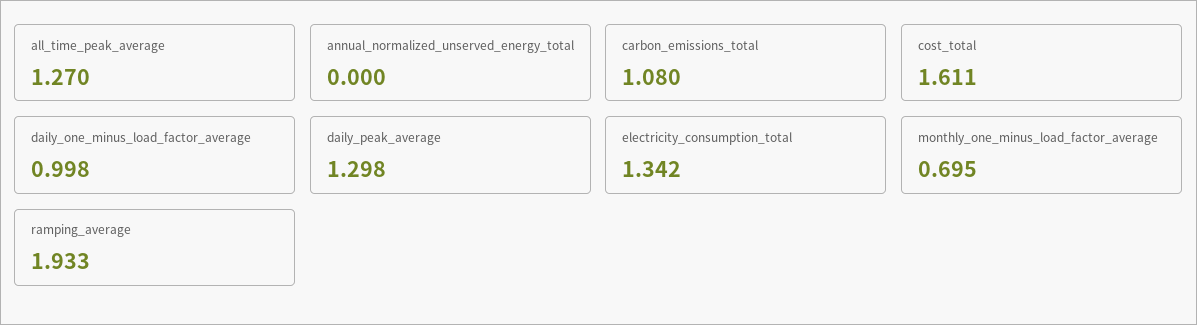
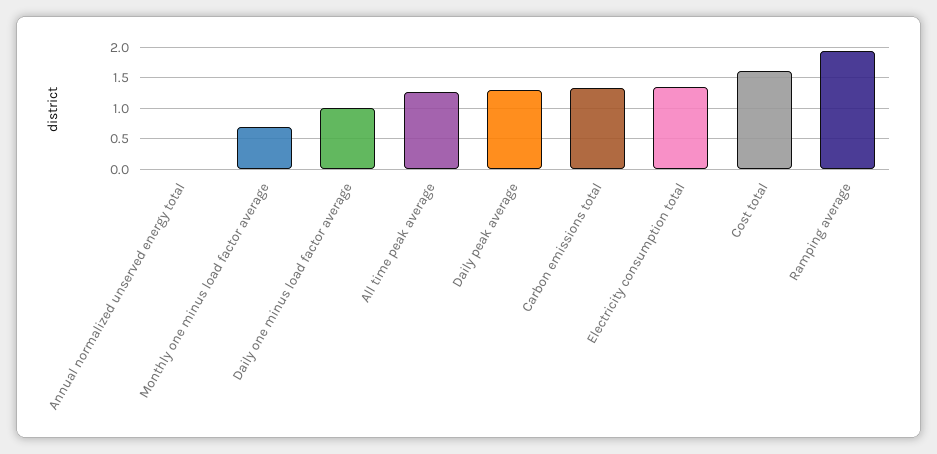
  {
    "all_time_peak_average": 1.27,
    "annual_normalized_unserved_energy_total": 0,
-   "carbon_emissions_total": 1.08,
+   "carbon_emissions_total": 1.3,
    "cost_total": 1.611,
    "daily_one_minus_load_factor_average": 0.998,
    "daily_peak_average": 1.298,
    "electricity_consumption_total": 1.342,
    "monthly_one_minus_load_factor_average": 0.695,
    "ramping_average": 1.933
  }

